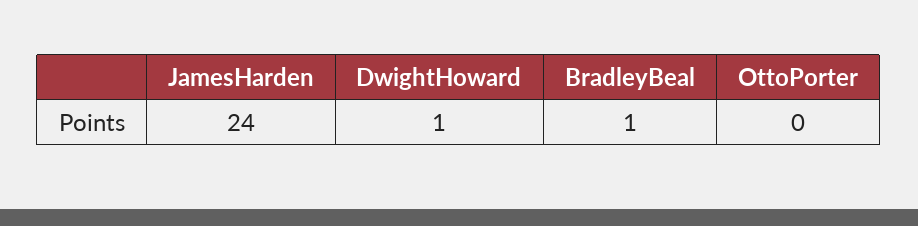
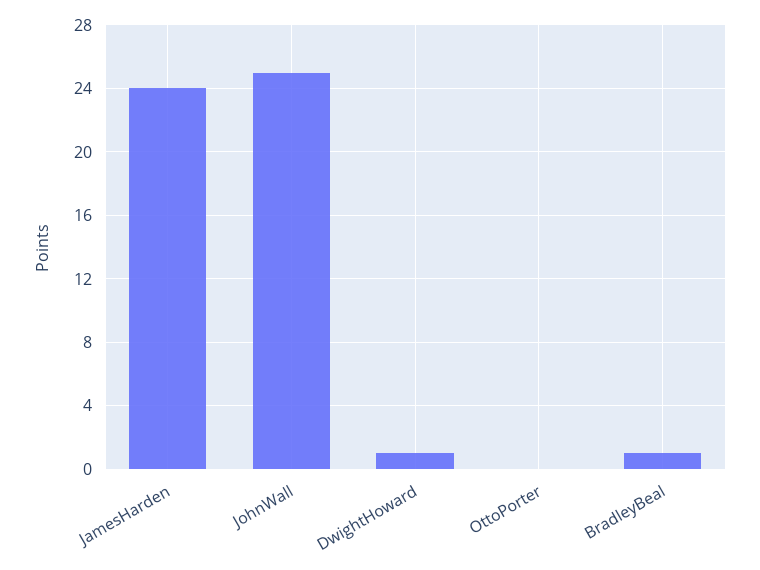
  {
    "JamesHarden": 24,
    "DwightHoward": 1,
    "BradleyBeal": 1,
-   "OttoPorter": 0
+   "OttoPorter": 0,
+   "JohnWall": 25
  }

